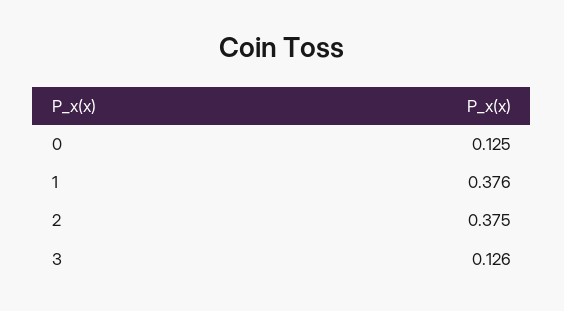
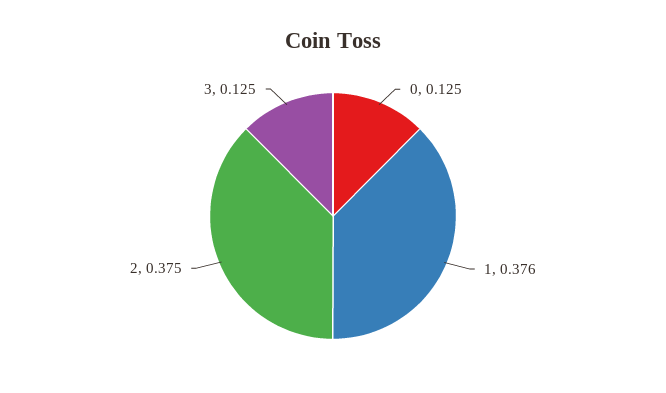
  {
    "0": 0.125,
    "1": 0.376,
    "2": 0.375,
-   "3": 0.126
+   "3": 0.125
  }

